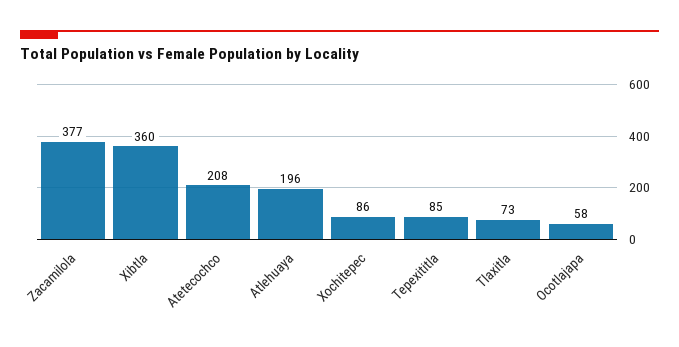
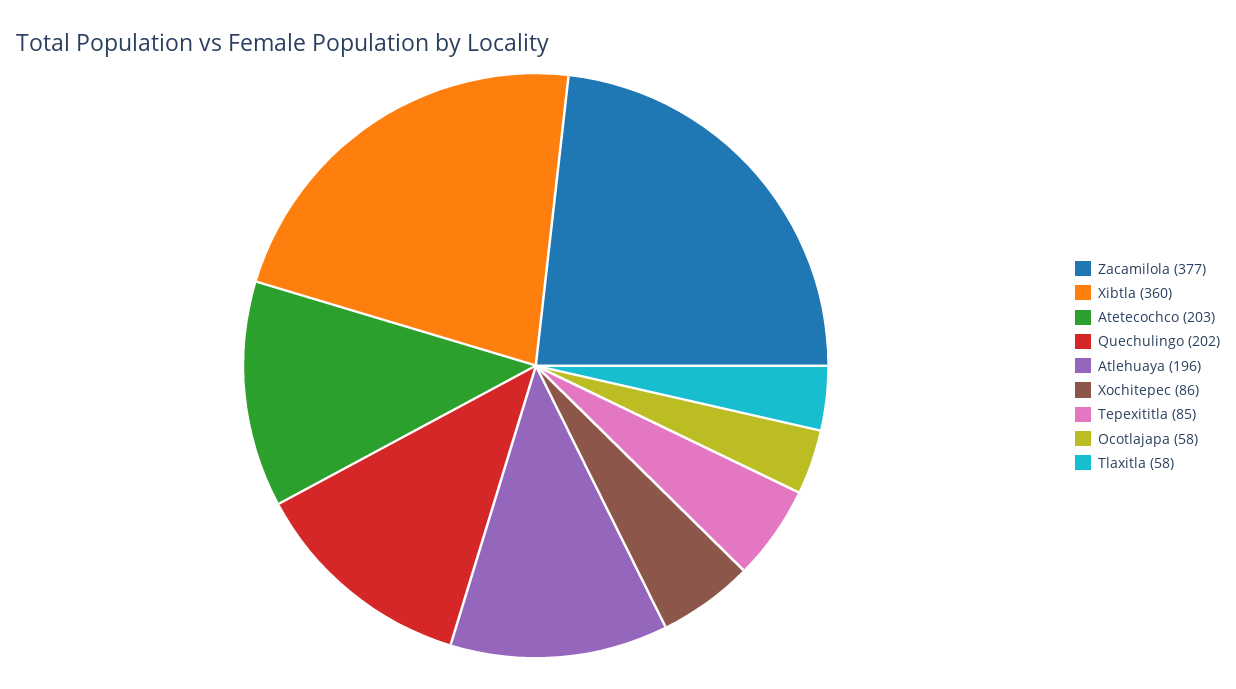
  {
    "Zacamilola": 377,
    "Xibtla": 360,
-   "Atetecochco": 208,
+   "Atetecochco": 203,
    "Atlehuaya": 196,
    "Xochitepec": 86,
    "Tepexititla": 85,
-   "Tlaxitla": 73,
+   "Tlaxitla": 58,
-   "Ocotlajapa": 58
+   "Ocotlajapa": 58,
+   "Quechulingo": 202
  }

